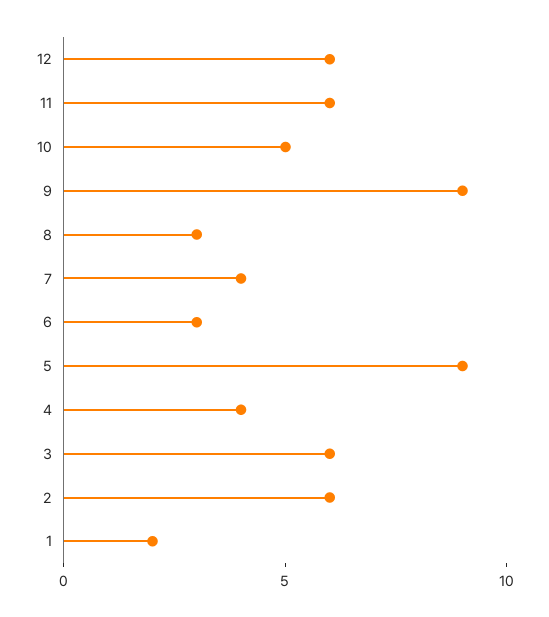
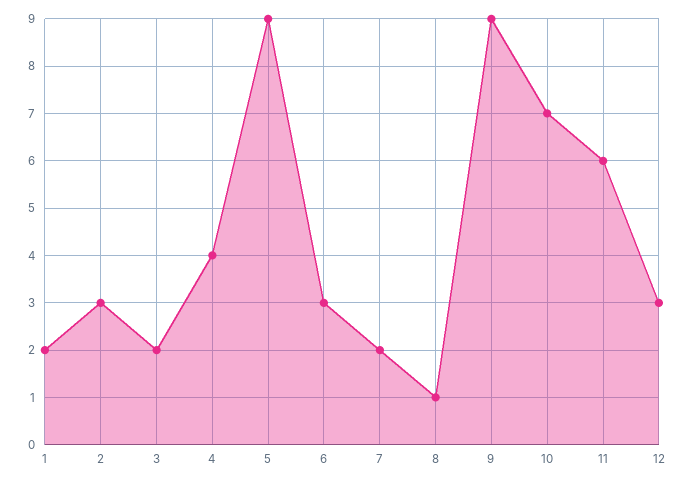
  {
-   "12": 6,
+   "12": 3,
    "11": 6,
-   "10": 5,
+   "10": 7,
    "9": 9,
-   "8": 3,
+   "8": 1,
-   "7": 4,
+   "7": 2,
    "6": 3,
    "5": 9,
    "4": 4,
-   "3": 6,
+   "3": 2,
-   "2": 6,
+   "2": 3,
    "1": 2
  }

